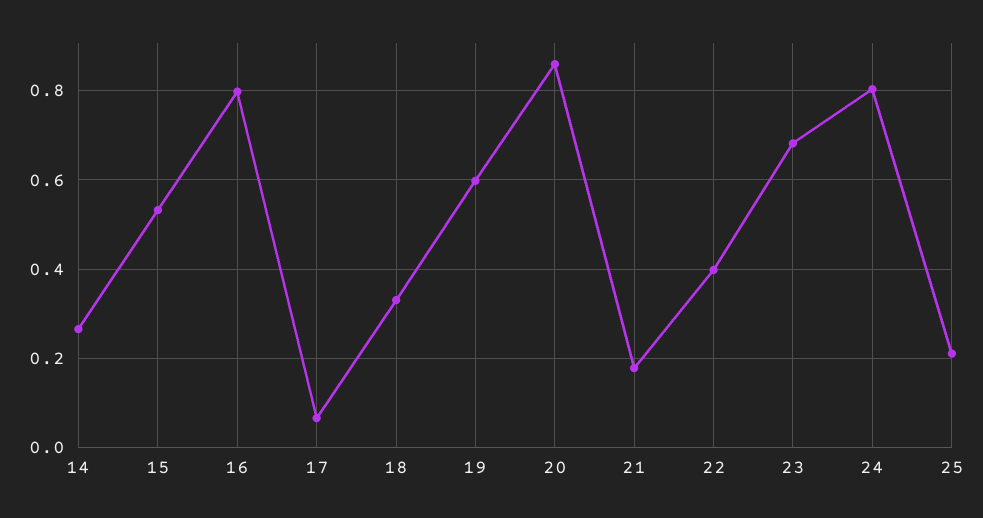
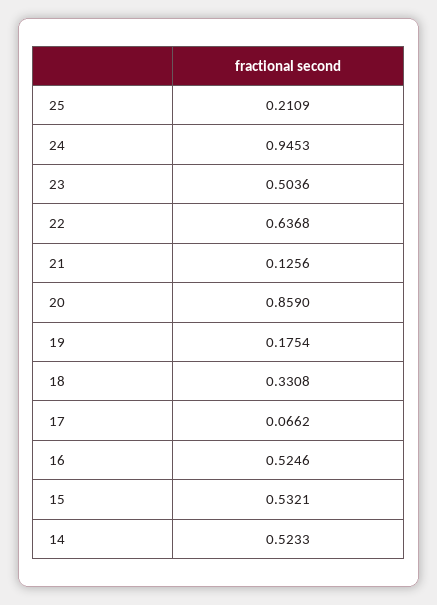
  {
-   "14": 0.26,
+   "14": 0.5233,
    "15": 0.5321,
-   "16": 0.8,
+   "16": 0.5246,
    "17": 0.0662,
    "18": 0.3308,
-   "19": 0.6,
+   "19": 0.1754,
    "20": 0.859,
-   "21": 0.18,
+   "21": 0.1256,
-   "22": 0.4,
+   "22": 0.6368,
-   "23": 0.68,
+   "23": 0.5036,
-   "24": 0.8,
+   "24": 0.9453,
    "25": 0.2109
  }

